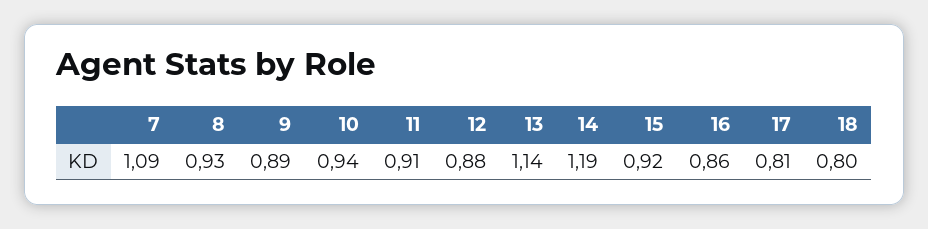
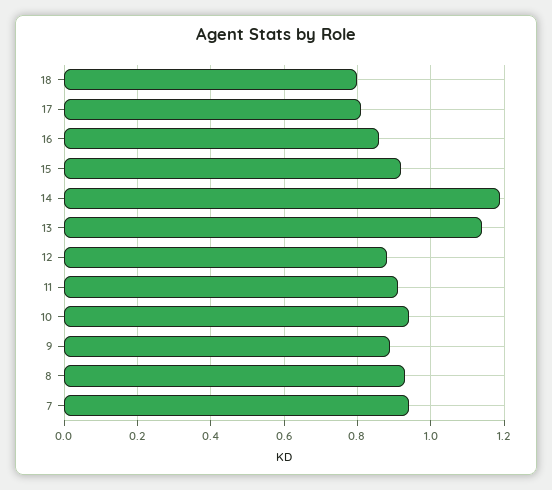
  {
-   "7": 1.09,
+   "7": 0.95,
    "8": 0.93,
    "9": 0.89,
    "10": 0.94,
    "11": 0.91,
    "12": 0.88,
    "13": 1.14,
    "14": 1.19,
    "15": 0.92,
    "16": 0.86,
    "17": 0.81,
    "18": 0.8
  }

